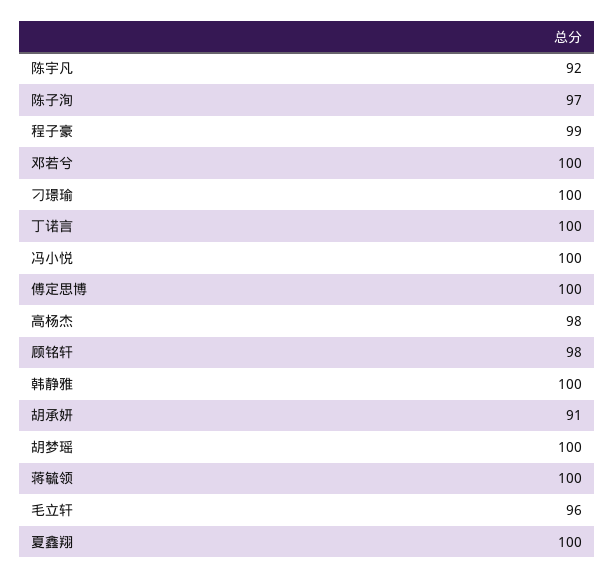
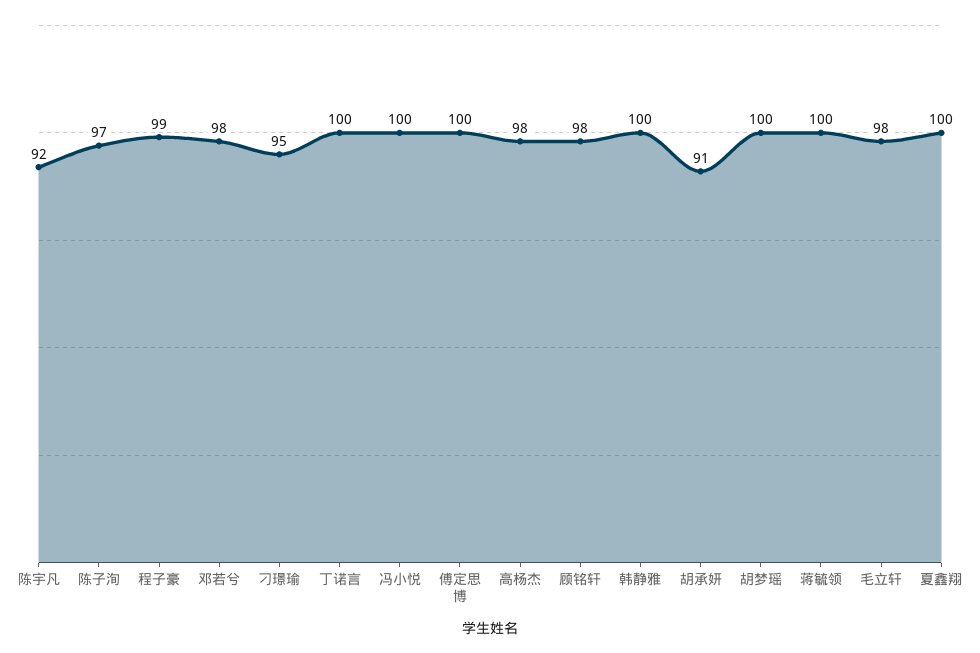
  {
    "陈宇凡": 92,
    "陈子洵": 97,
    "程子豪": 99,
-   "邓若兮": 100,
+   "邓若兮": 98,
-   "刁璟瑜": 100,
+   "刁璟瑜": 95,
    "丁诺言": 100,
    "冯小悦": 100,
    "傅定思博": 100,
    "高杨杰": 98,
    "顾铭轩": 98,
    "韩静雅": 100,
    "胡承妍": 91,
    "胡梦瑶": 100,
    "蒋毓领": 100,
-   "毛立轩": 96,
+   "毛立轩": 98,
    "夏鑫翔": 100
  }

